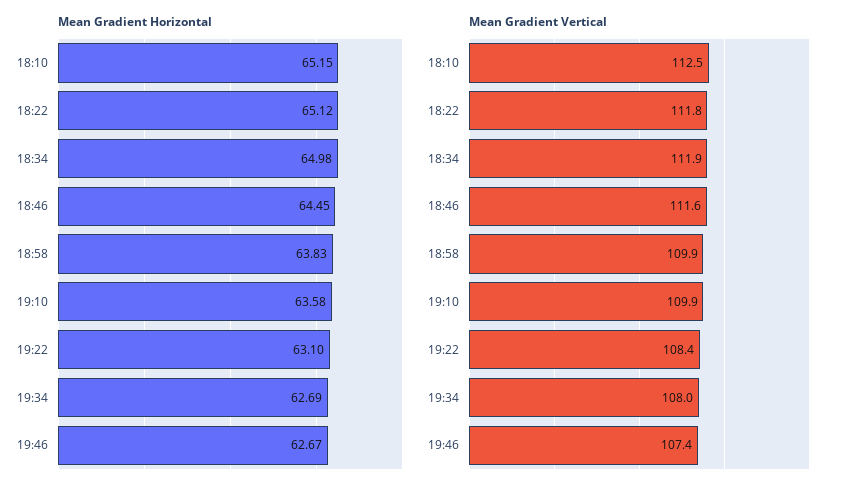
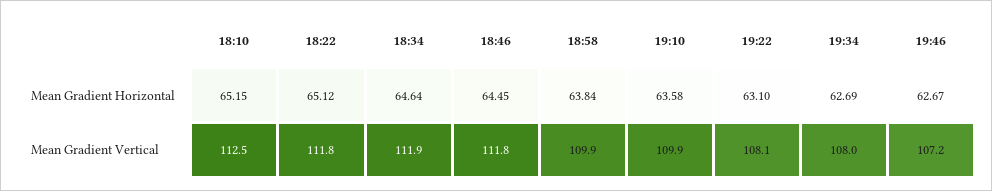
  {
    "Mean Gradient Horizontal": {
      "18:10": 65.15,
      "18:22": 65.12,
-     "18:34": 64.98,
+     "18:34": 64.64,
      "18:46": 64.45,
-     "18:58": 63.83,
+     "18:58": 63.84,
      "19:10": 63.58,
      "19:22": 63.1,
      "19:34": 62.69,
      "19:46": 62.67
    },
    "Mean Gradient Vertical": {
      "18:10": 112.5,
      "18:22": 111.8,
      "18:34": 111.9,
-     "18:46": 111.6,
+     "18:46": 111.8,
      "18:58": 109.9,
      "19:10": 109.9,
-     "19:22": 108.4,
+     "19:22": 108.1,
      "19:34": 108,
-     "19:46": 107.4
+     "19:46": 107.2
    }
  }

